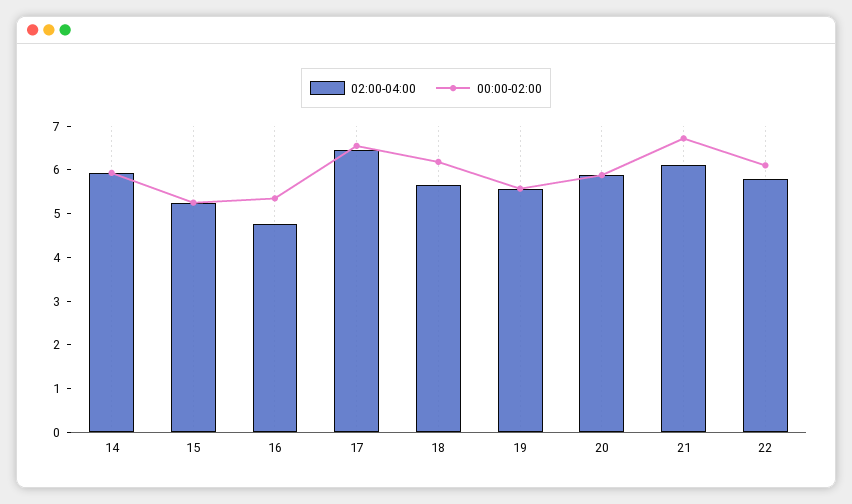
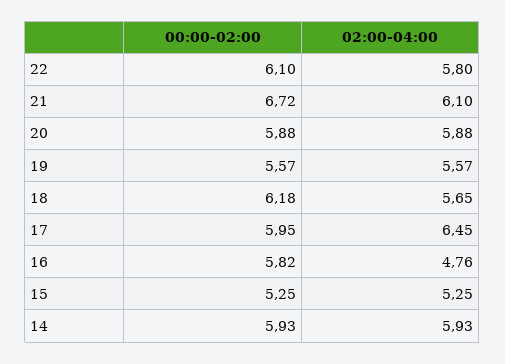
  {
    "02:00-04:00": {
      "14": 5.93,
      "15": 5.25,
      "16": 4.76,
      "17": 6.45,
      "18": 5.65,
      "19": 5.57,
      "20": 5.88,
      "21": 6.1,
      "22": 5.8
    },
    "00:00-02:00": {
      "14": 5.93,
      "15": 5.25,
-     "16": 5.4,
+     "16": 5.82,
-     "17": 6.6,
+     "17": 5.95,
      "18": 6.18,
      "19": 5.57,
      "20": 5.88,
      "21": 6.72,
      "22": 6.1
    }
  }

